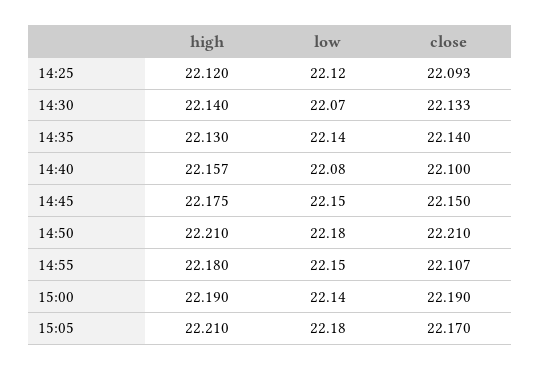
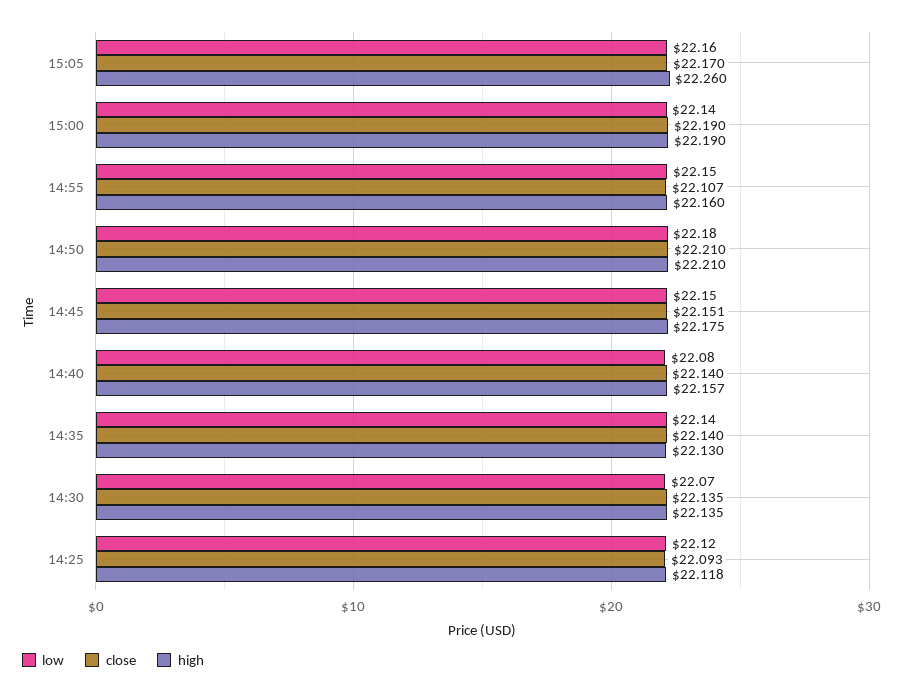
  {
    "high": {
-     "14:25": 22.12,
+     "14:25": 22.118,
-     "14:30": 22.14,
+     "14:30": 22.135,
      "14:35": 22.13,
      "14:40": 22.157,
      "14:45": 22.175,
      "14:50": 22.21,
-     "14:55": 22.18,
+     "14:55": 22.16,
      "15:00": 22.19,
-     "15:05": 22.21
+     "15:05": 22.26
    },
    "low": {
      "14:25": 22.12,
      "14:30": 22.07,
      "14:35": 22.14,
      "14:40": 22.08,
      "14:45": 22.15,
      "14:50": 22.18,
      "14:55": 22.15,
      "15:00": 22.14,
-     "15:05": 22.18
+     "15:05": 22.16
    },
    "close": {
      "14:25": 22.093,
-     "14:30": 22.133,
+     "14:30": 22.135,
      "14:35": 22.14,
-     "14:40": 22.1,
+     "14:40": 22.14,
-     "14:45": 22.15,
+     "14:45": 22.151,
      "14:50": 22.21,
      "14:55": 22.107,
      "15:00": 22.19,
      "15:05": 22.17
    }
  }

